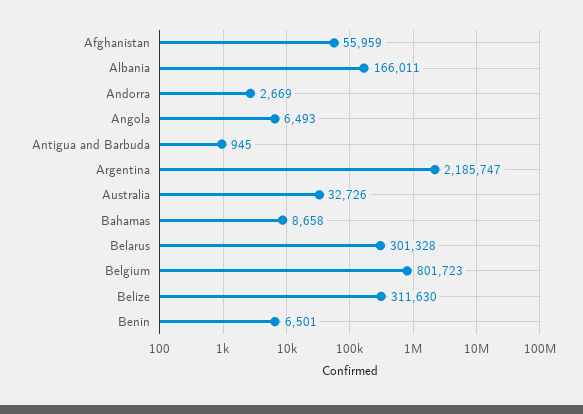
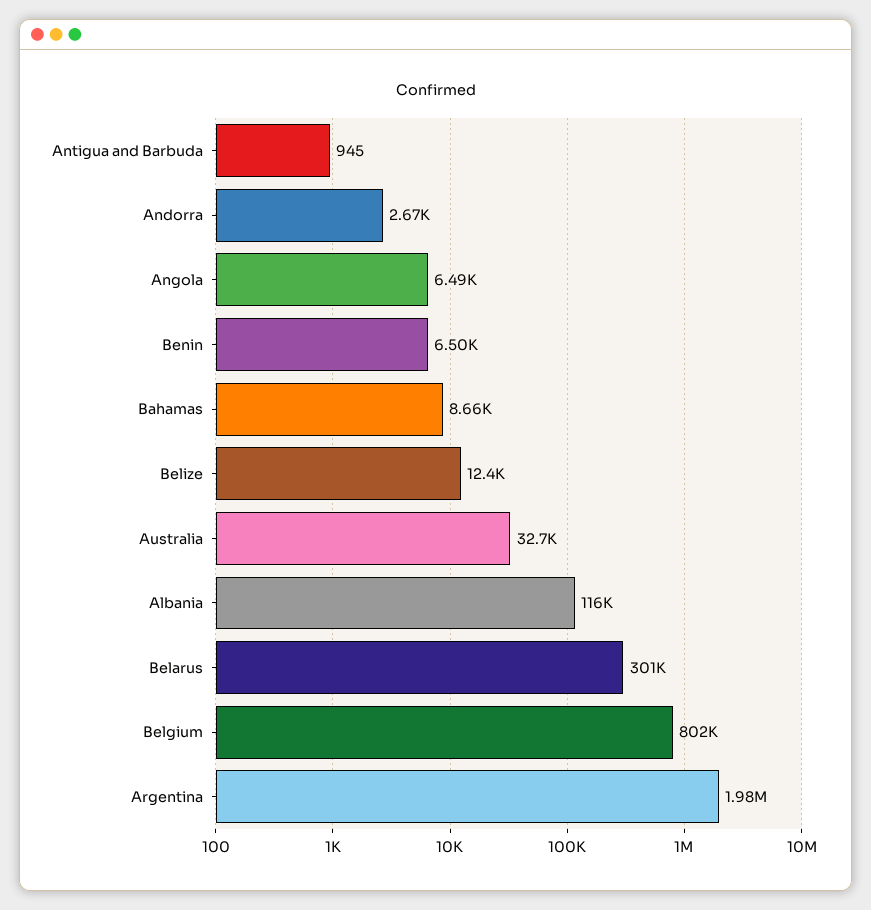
  {
-   "Afghanistan": 55959,
-   "Albania": 166011,
+   "Albania": 116000,
    "Andorra": 2669,
    "Angola": 6493,
    "Antigua and Barbuda": 945,
-   "Argentina": 2185747,
+   "Argentina": 1980000,
    "Australia": 32726,
    "Bahamas": 8658,
    "Belarus": 301328,
    "Belgium": 801723,
-   "Belize": 311630,
+   "Belize": 12400,
    "Benin": 6501
  }

